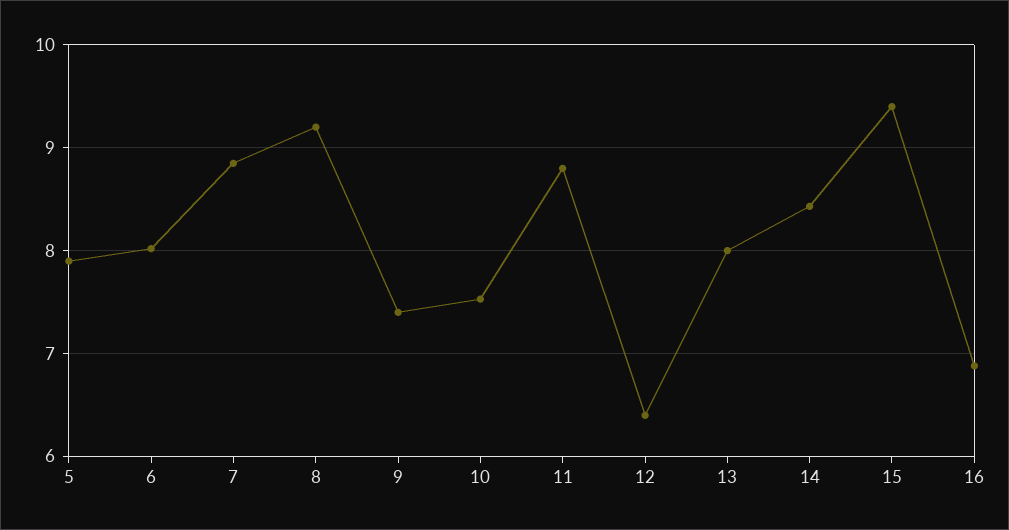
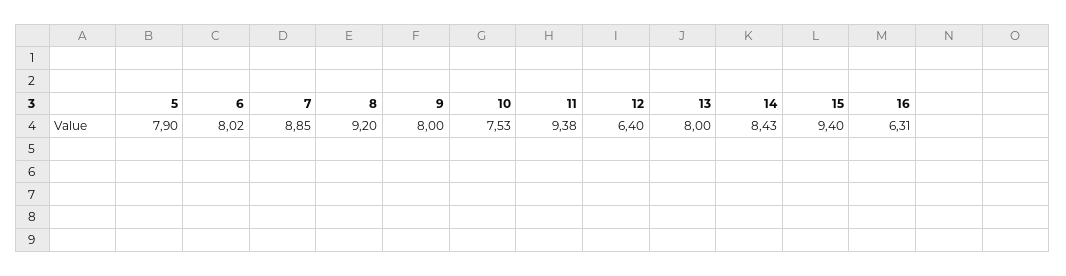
  {
    "5": 7.9,
    "6": 8.02,
    "7": 8.85,
    "8": 9.2,
-   "9": 7.4,
+   "9": 8,
    "10": 7.53,
-   "11": 8.8,
+   "11": 9.38,
    "12": 6.4,
    "13": 8,
    "14": 8.43,
    "15": 9.4,
-   "16": 6.9
+   "16": 6.31
  }

